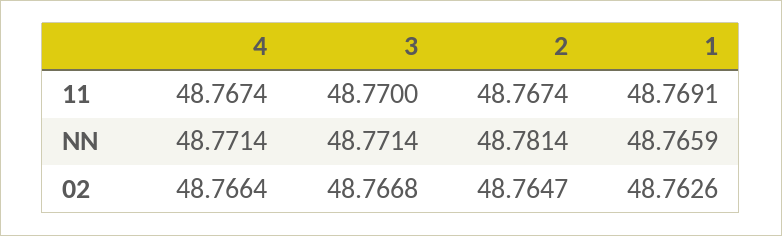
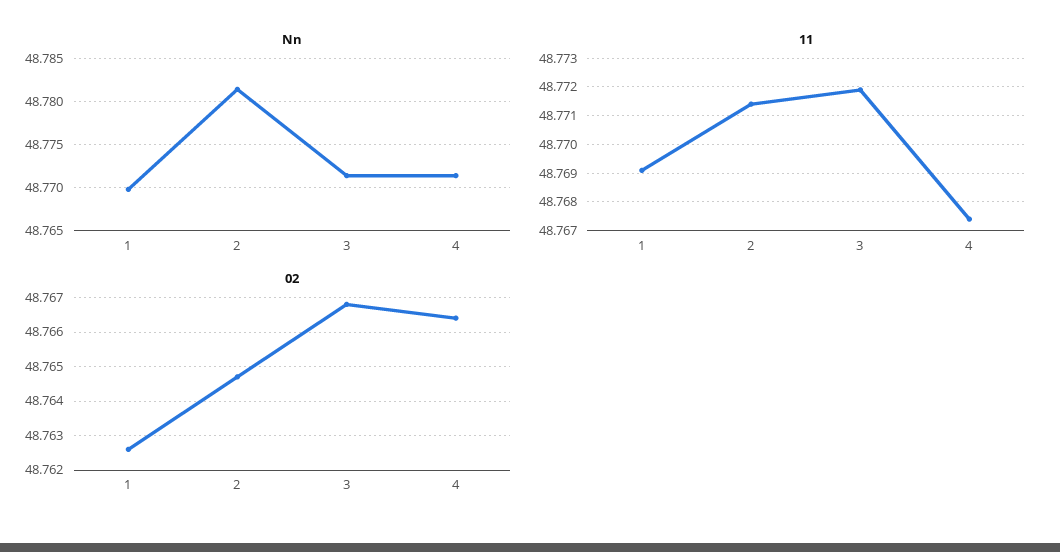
  {
    "11": {
      "4": 48.7674,
-     "3": 48.77,
+     "3": 48.772,
-     "2": 48.7674,
+     "2": 48.7715,
      "1": 48.7691
    },
    "NN": {
      "4": 48.7714,
      "3": 48.7714,
      "2": 48.7814,
-     "1": 48.7659
+     "1": 48.77
    },
    "02": {
      "4": 48.7664,
      "3": 48.7668,
      "2": 48.7647,
      "1": 48.7626
    }
  }

